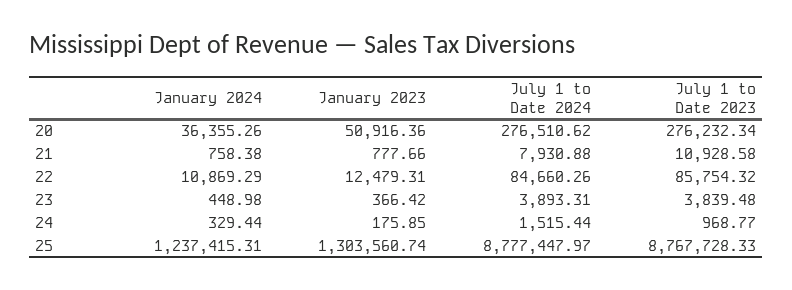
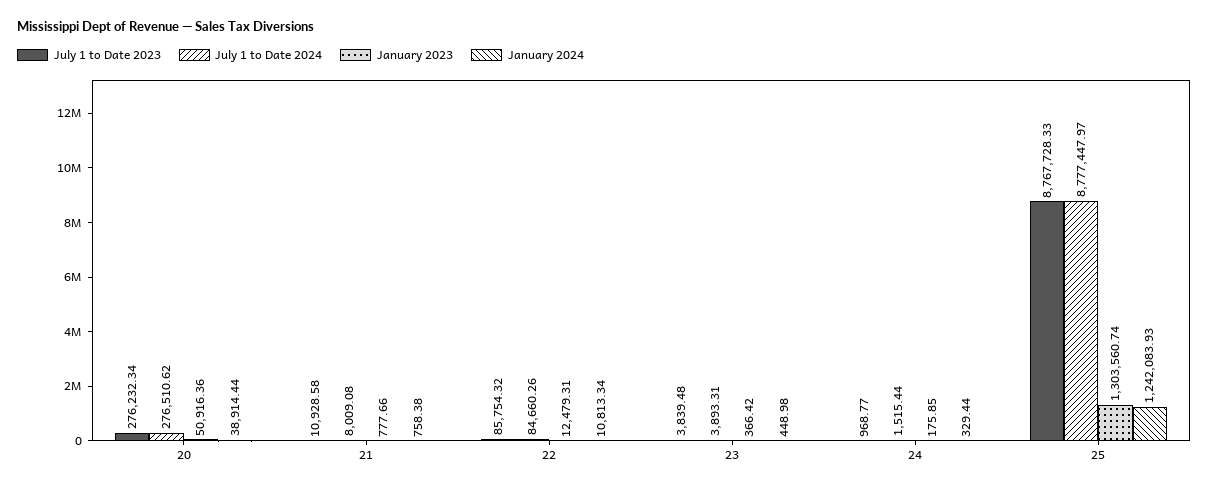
  {
    "January 2024": {
-     "20": 36355.26,
+     "20": 38914.44,
      "21": 758.38,
-     "22": 10869.29,
+     "22": 10813.34,
      "23": 448.98,
      "24": 329.44,
-     "25": 1237415.31
+     "25": 1242083.93
    },
    "January 2023": {
      "20": 50916.36,
      "21": 777.66,
      "22": 12479.31,
      "23": 366.42,
      "24": 175.85,
      "25": 1303560.74
    },
    "July 1 to Date 2024": {
      "20": 276510.62,
-     "21": 7930.88,
+     "21": 8009.08,
      "22": 84660.26,
      "23": 3893.31,
      "24": 1515.44,
      "25": 8777447.97
    },
    "July 1 to Date 2023": {
      "20": 276232.34,
      "21": 10928.58,
      "22": 85754.32,
      "23": 3839.48,
      "24": 968.77,
      "25": 8767728.33
    }
  }

